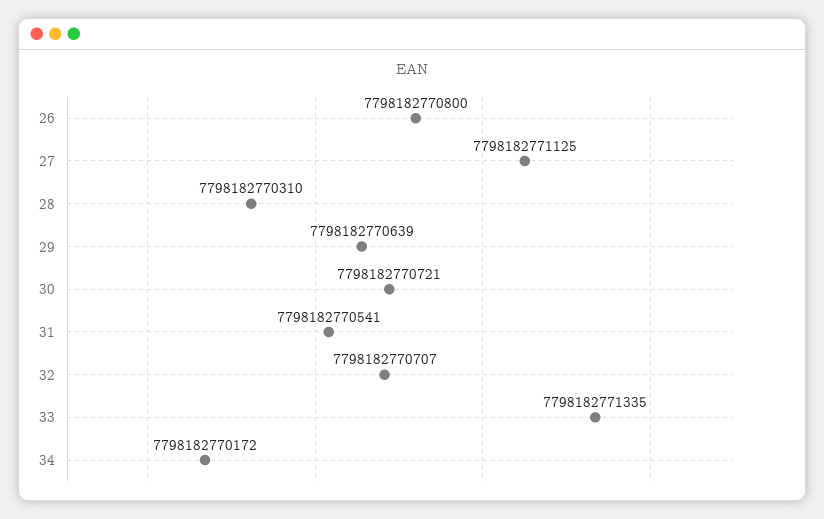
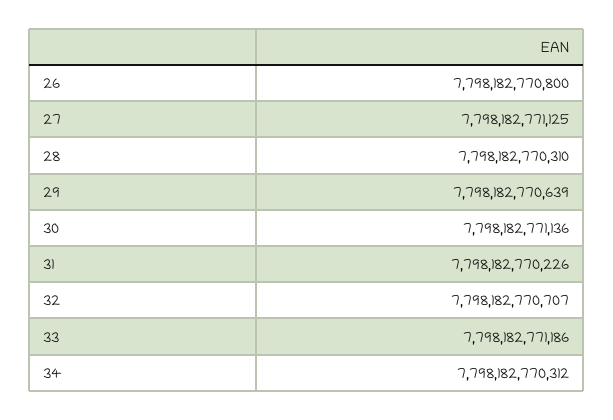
  {
    "26": 7798182770800,
    "27": 7798182771125,
    "28": 7798182770310,
    "29": 7798182770639,
-   "30": 7798182770721,
+   "30": 7798182771136,
-   "31": 7798182770541,
+   "31": 7798182770226,
    "32": 7798182770707,
-   "33": 7798182771335,
+   "33": 7798182771186,
-   "34": 7798182770172
+   "34": 7798182770312
  }

